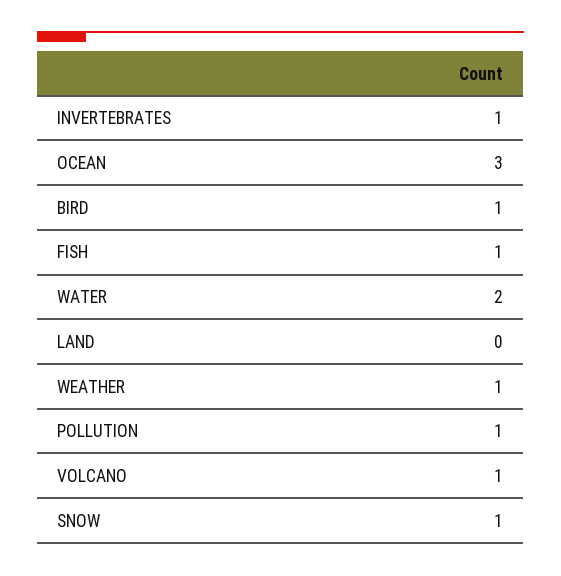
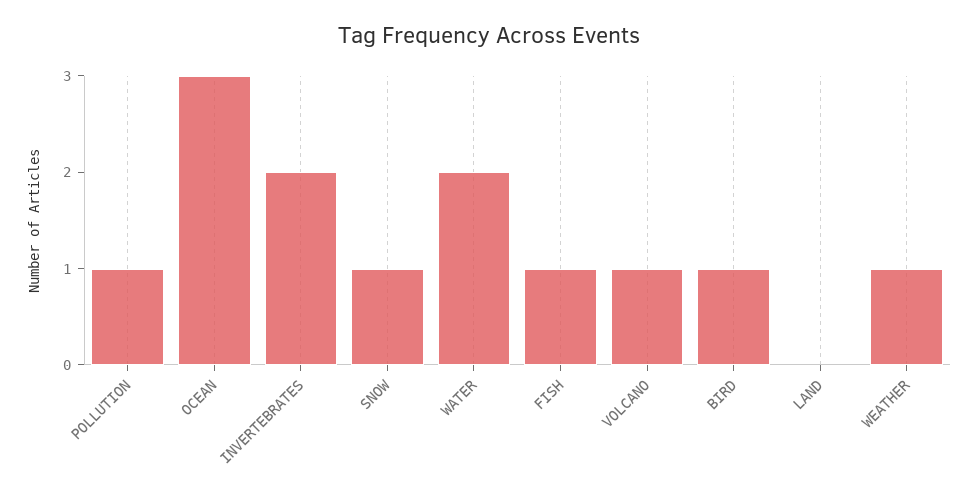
  {
-   "INVERTEBRATES": 1,
+   "INVERTEBRATES": 2,
    "OCEAN": 3,
    "BIRD": 1,
    "FISH": 1,
    "WATER": 2,
    "LAND": 0,
    "WEATHER": 1,
    "POLLUTION": 1,
    "VOLCANO": 1,
    "SNOW": 1
  }

